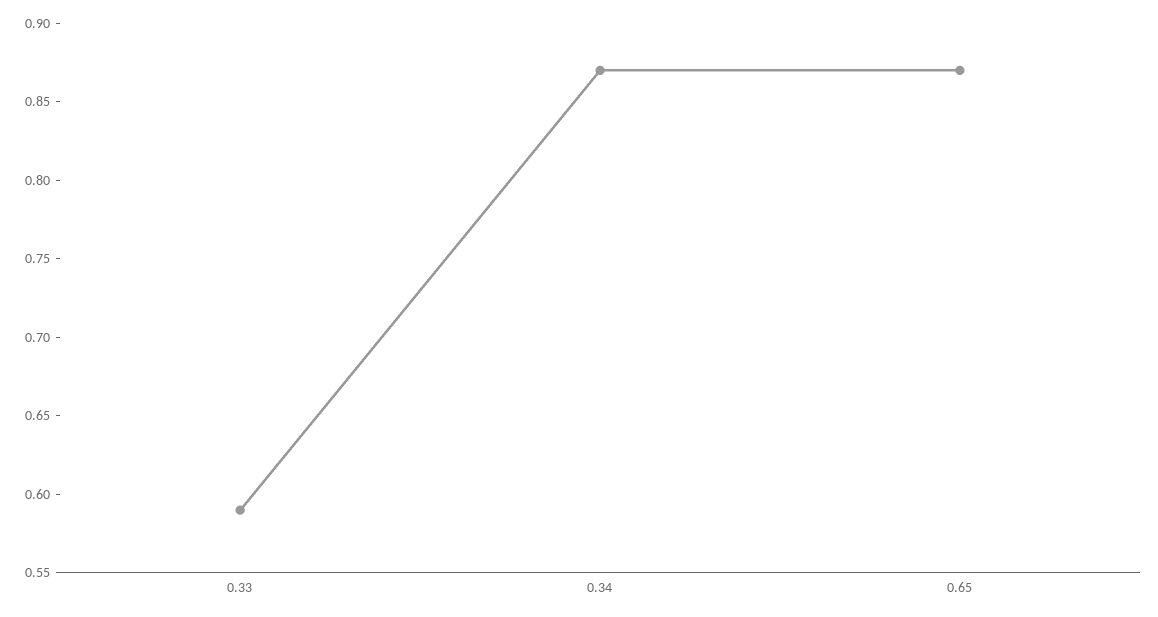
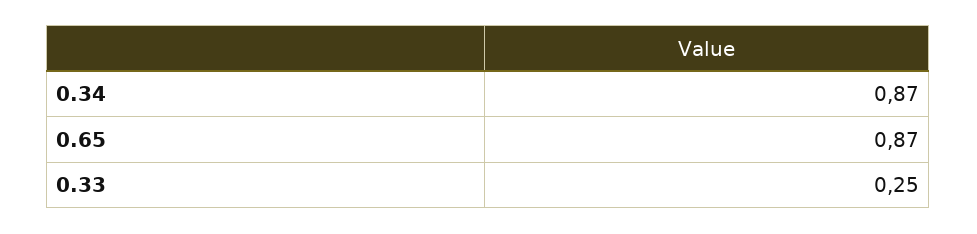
  {
-   "0.33": 0.59,
+   "0.33": 0.25,
    "0.34": 0.87,
    "0.65": 0.87
  }

